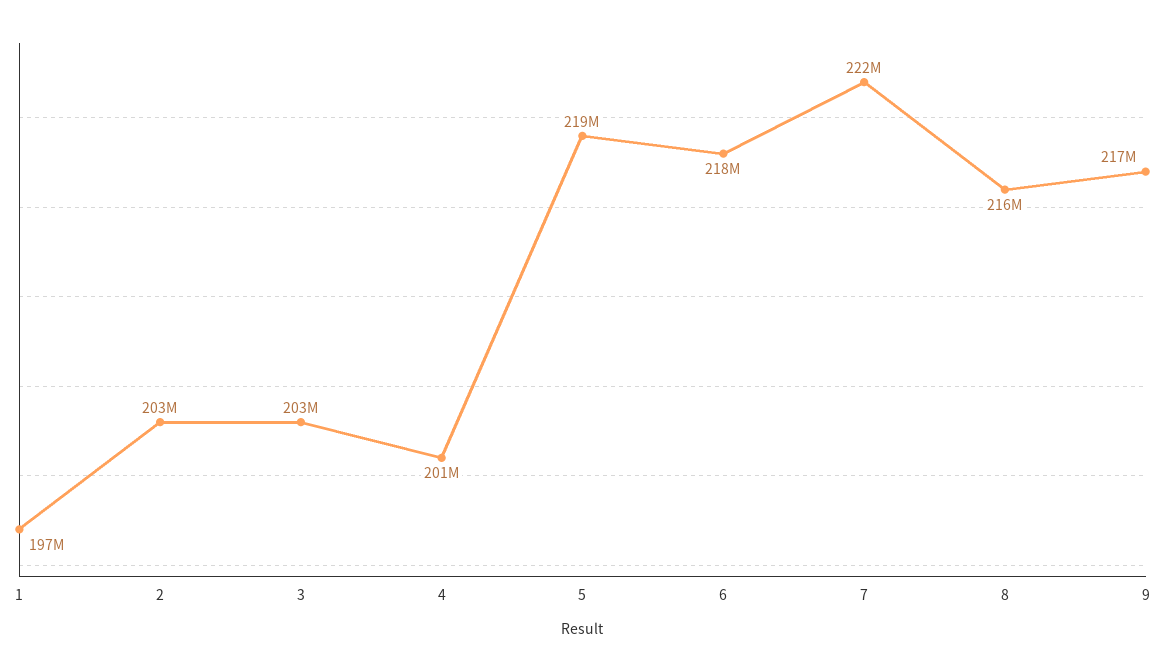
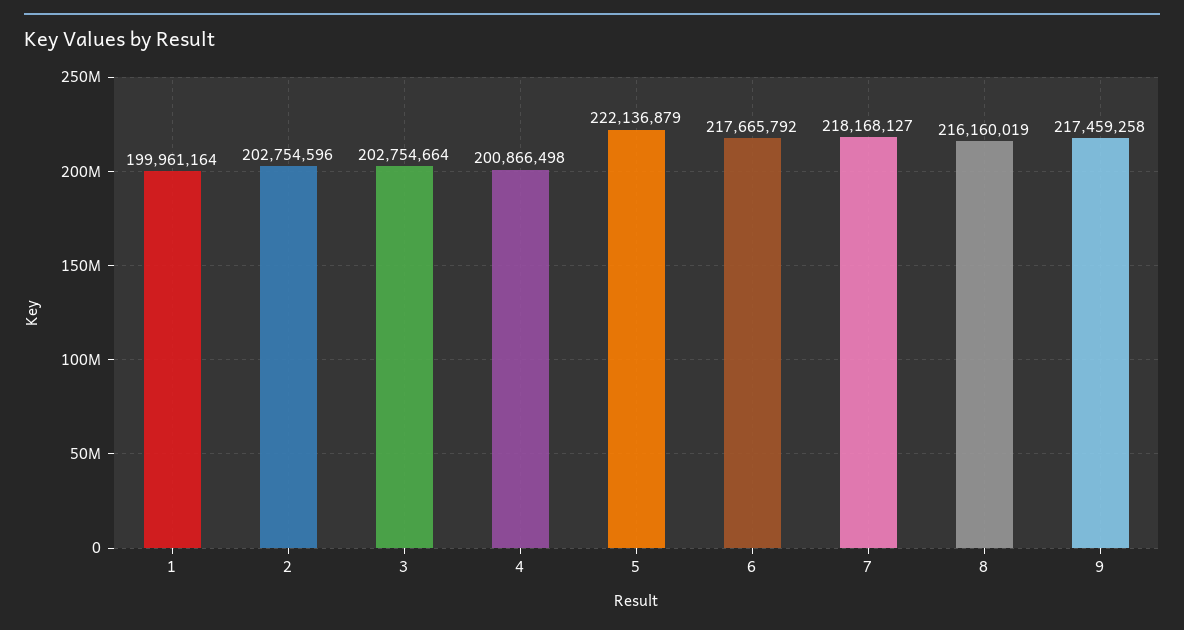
  {
-   "1": 197000000,
+   "1": 199961164,
    "2": 202754596,
    "3": 202754664,
    "4": 200866498,
-   "5": 219000000,
+   "5": 222136879,
    "6": 217665792,
-   "7": 222000000,
+   "7": 218168127,
    "8": 216160019,
    "9": 217459258
  }

